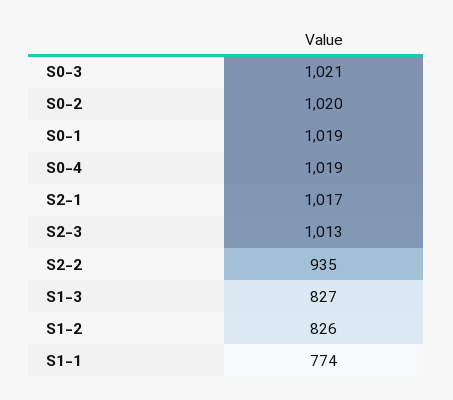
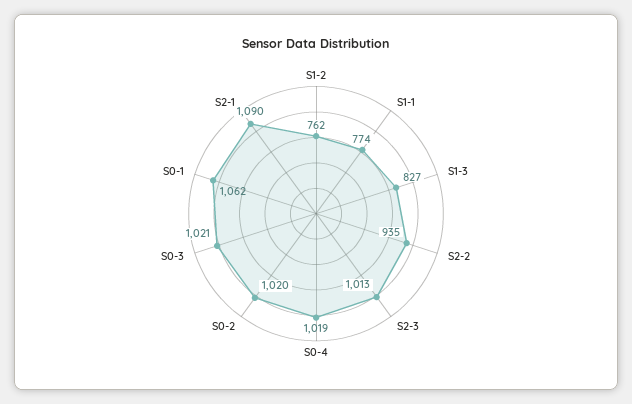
  {
    "S0-3": 1021,
    "S0-2": 1020,
-   "S0-1": 1019,
+   "S0-1": 1062,
    "S0-4": 1019,
-   "S2-1": 1017,
+   "S2-1": 1090,
    "S2-3": 1013,
    "S2-2": 935,
    "S1-3": 827,
-   "S1-2": 826,
+   "S1-2": 762,
    "S1-1": 774
  }

